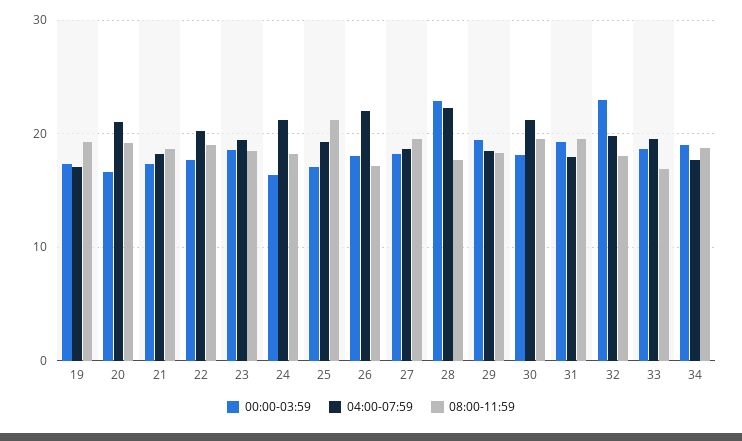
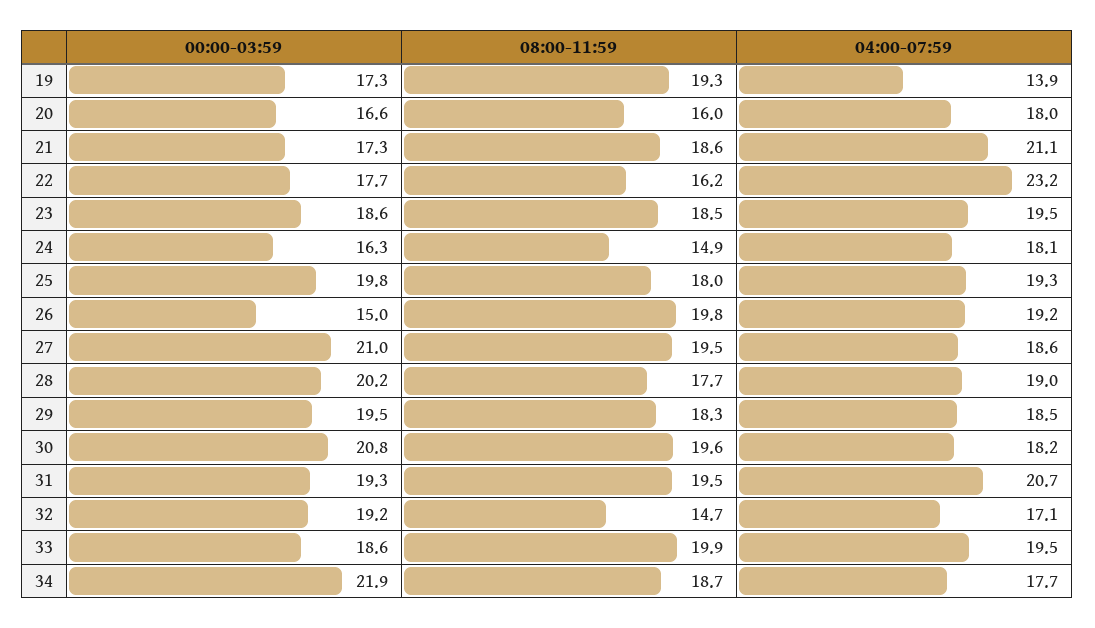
  {
    "00:00-03:59": {
      "19": 17.3,
      "20": 16.6,
      "21": 17.3,
      "22": 17.7,
      "23": 18.6,
      "24": 16.3,
-     "25": 17,
+     "25": 19.8,
-     "26": 18,
+     "26": 15,
-     "27": 18,
+     "27": 21,
-     "28": 23,
+     "28": 20.2,
      "29": 19.5,
-     "30": 18,
+     "30": 20.8,
      "31": 19.3,
-     "32": 23,
+     "32": 19.2,
      "33": 18.6,
-     "34": 19
+     "34": 21.9
    },
    "04:00-07:59": {
-     "19": 17,
+     "19": 13.9,
-     "20": 21,
+     "20": 18,
-     "21": 18,
+     "21": 21.1,
-     "22": 20,
+     "22": 23.2,
      "23": 19.5,
-     "24": 21,
+     "24": 18.1,
      "25": 19.3,
-     "26": 22,
+     "26": 19.2,
      "27": 18.6,
-     "28": 22,
+     "28": 19,
      "29": 18.5,
-     "30": 21,
+     "30": 18.2,
-     "31": 18,
+     "31": 20.7,
-     "32": 20,
+     "32": 17.1,
      "33": 19.5,
      "34": 17.7
    },
    "08:00-11:59": {
      "19": 19.3,
-     "20": 19,
+     "20": 16,
      "21": 18.6,
-     "22": 19,
+     "22": 16.2,
      "23": 18.5,
-     "24": 18,
+     "24": 14.9,
-     "25": 21,
+     "25": 18,
-     "26": 17,
+     "26": 19.8,
      "27": 19.5,
      "28": 17.7,
      "29": 18.3,
      "30": 19.6,
      "31": 19.5,
-     "32": 18,
+     "32": 14.7,
-     "33": 17,
+     "33": 19.9,
      "34": 18.7
    }
  }

